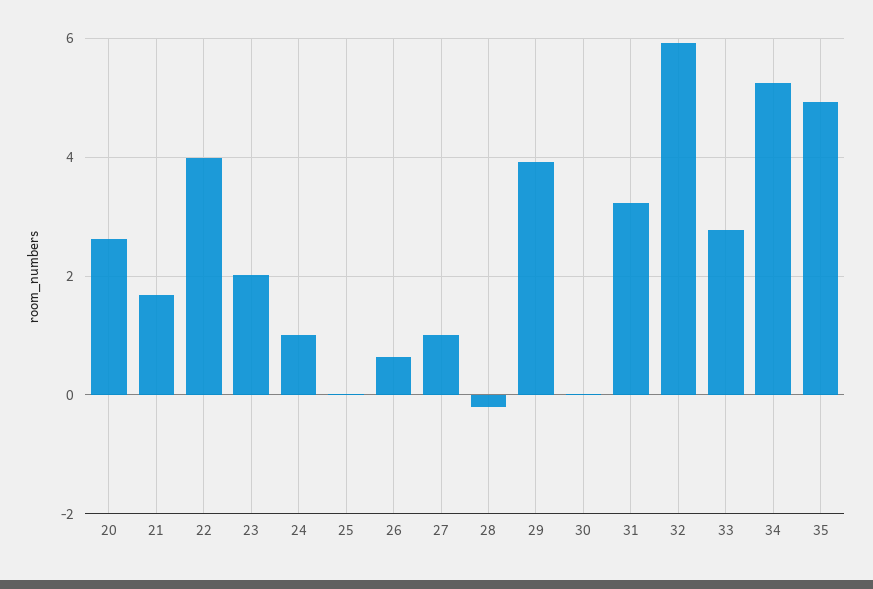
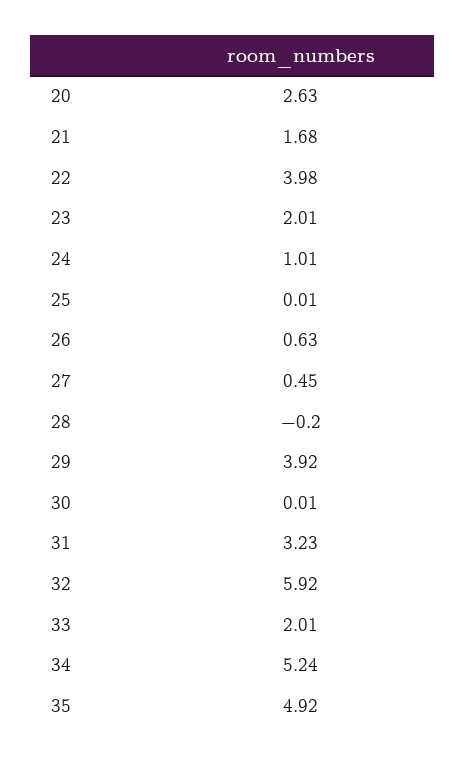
  {
    "20": 2.63,
    "21": 1.68,
    "22": 3.98,
    "23": 2.01,
    "24": 1.01,
    "25": 0.01,
    "26": 0.63,
-   "27": 1,
+   "27": 0.45,
    "28": -0.2,
    "29": 3.92,
    "30": 0.01,
    "31": 3.23,
    "32": 5.92,
-   "33": 2.8,
+   "33": 2.01,
    "34": 5.24,
    "35": 4.92
  }

